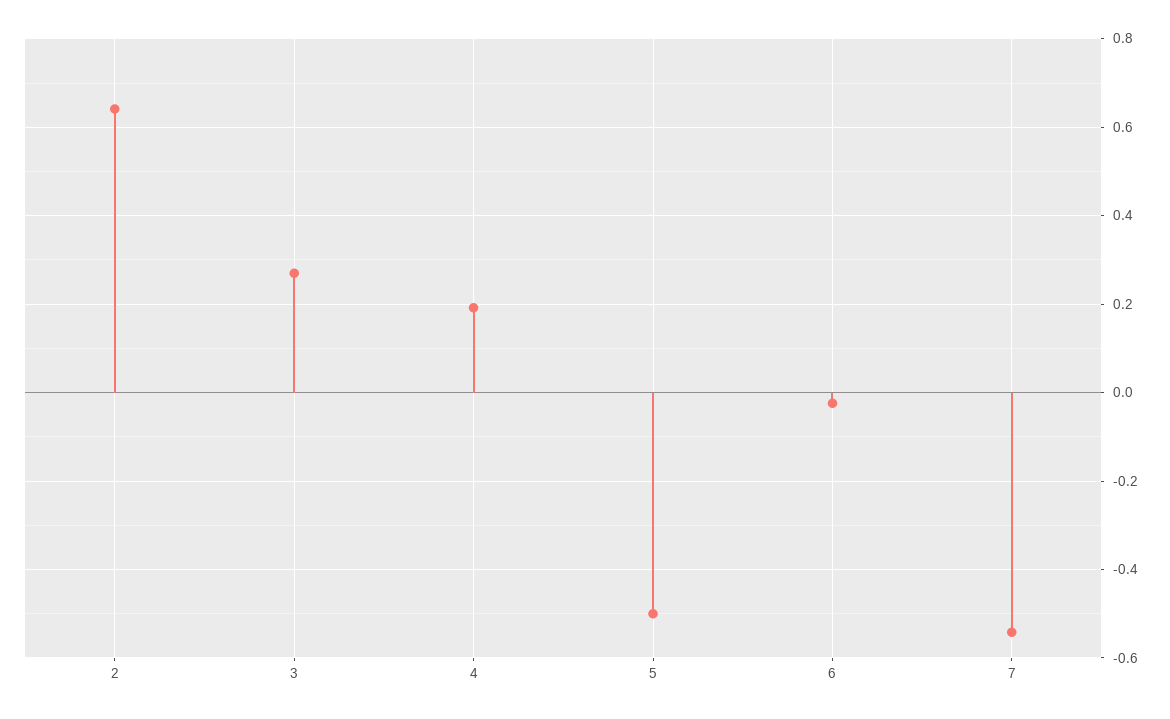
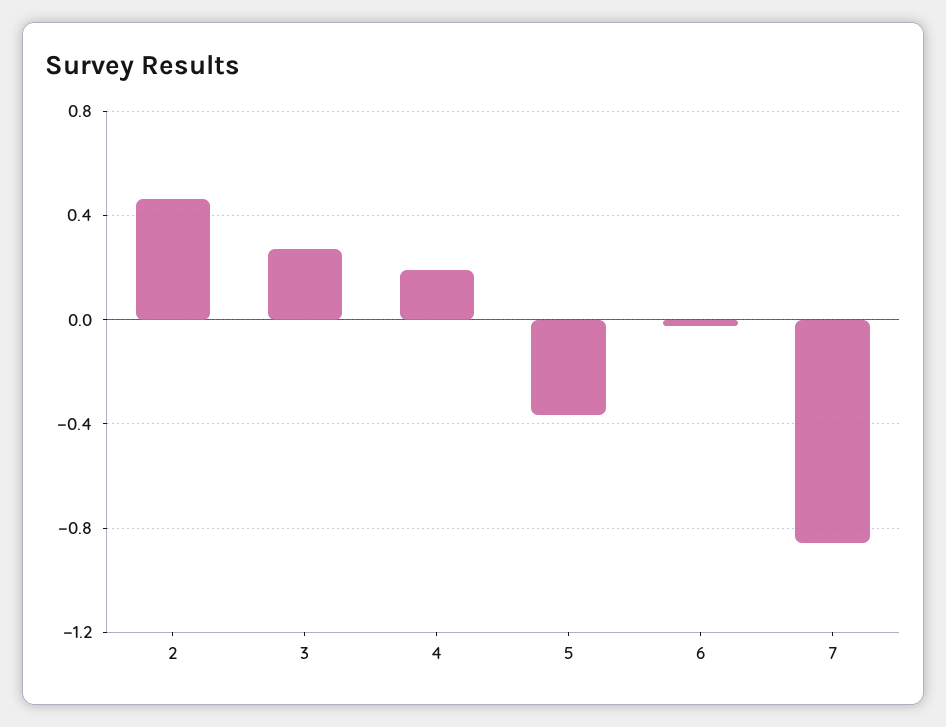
  {
-   "2": 0.64,
+   "2": 0.45,
    "3": 0.28,
    "4": 0.2,
-   "5": -0.5,
+   "5": -0.35,
    "6": -0.02,
-   "7": -0.54
+   "7": -0.85
  }

